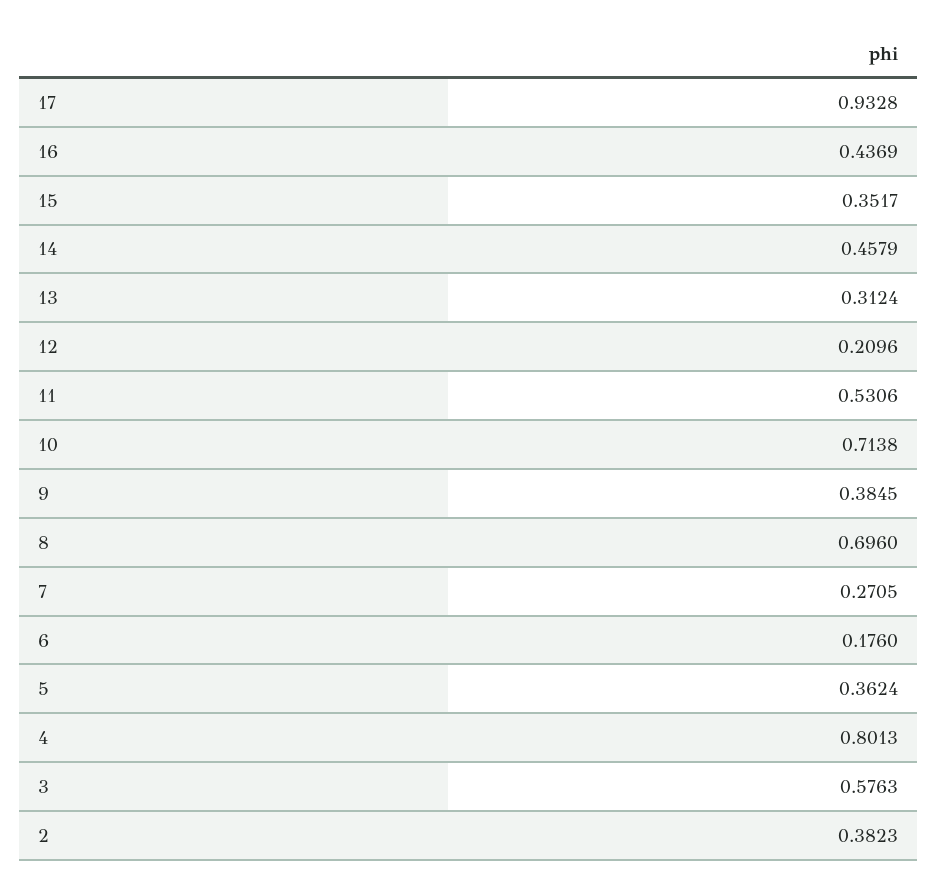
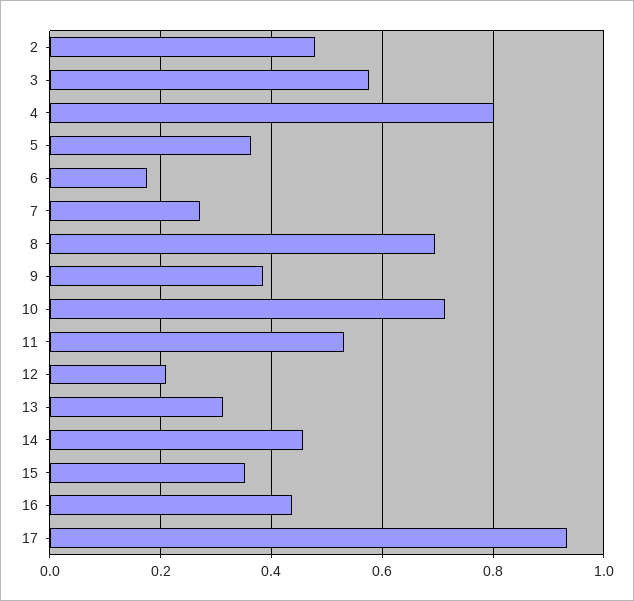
  {
    "17": 0.9328,
    "16": 0.4369,
    "15": 0.3517,
    "14": 0.4579,
    "13": 0.3124,
    "12": 0.2096,
    "11": 0.5306,
    "10": 0.7138,
    "9": 0.3845,
    "8": 0.696,
    "7": 0.2705,
    "6": 0.176,
    "5": 0.3624,
    "4": 0.8013,
    "3": 0.5763,
-   "2": 0.3823
+   "2": 0.48
  }

